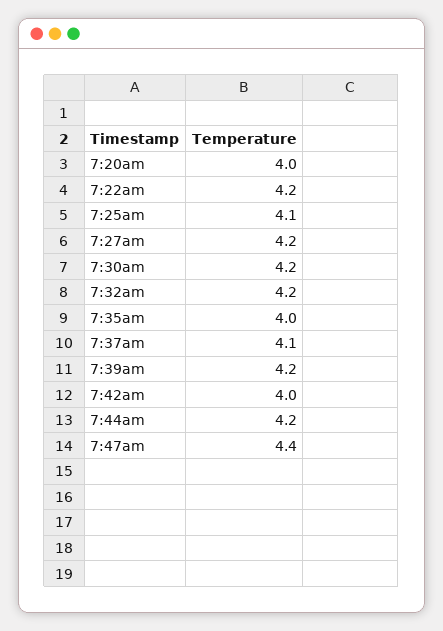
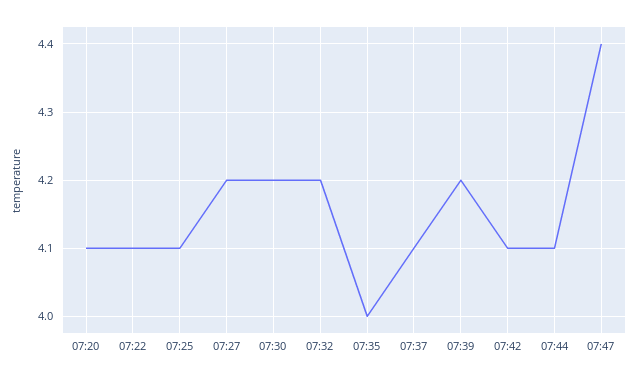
  {
-   "7:20am": 4,
+   "7:20am": 4.1,
-   "7:22am": 4.2,
+   "7:22am": 4.1,
    "7:25am": 4.1,
    "7:27am": 4.2,
    "7:30am": 4.2,
    "7:32am": 4.2,
    "7:35am": 4,
    "7:37am": 4.1,
    "7:39am": 4.2,
-   "7:42am": 4,
+   "7:42am": 4.1,
-   "7:44am": 4.2,
+   "7:44am": 4.1,
    "7:47am": 4.4
  }

